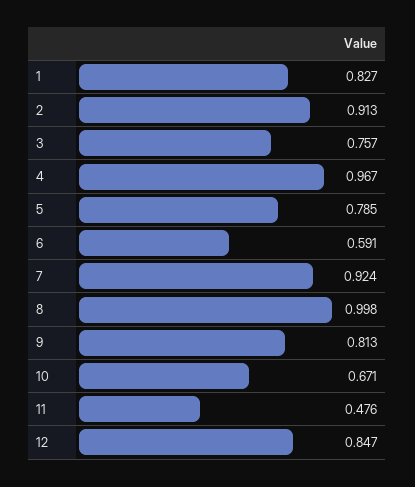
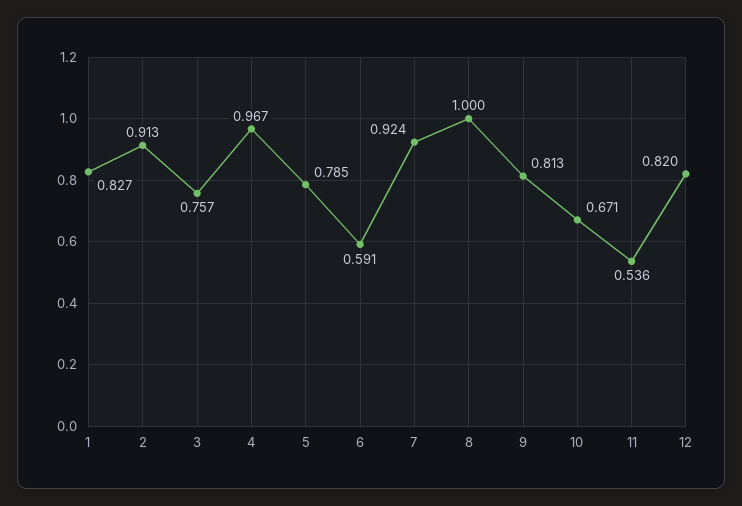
  {
    "1": 0.827,
    "2": 0.913,
    "3": 0.757,
    "4": 0.967,
    "5": 0.785,
    "6": 0.591,
    "7": 0.924,
-   "8": 0.998,
+   "8": 1,
    "9": 0.813,
    "10": 0.671,
-   "11": 0.476,
+   "11": 0.536,
-   "12": 0.847
+   "12": 0.82
  }

